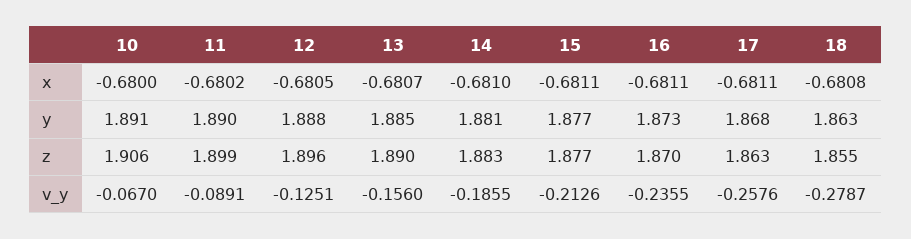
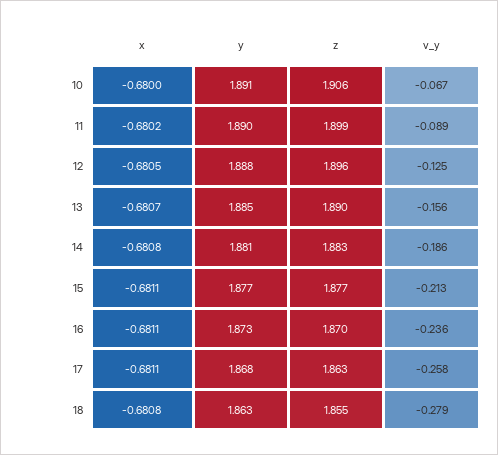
  {
    "10": {
      "x": -0.68,
      "y": 1.891,
      "z": 1.906,
      "v_y": -0.067
    },
    "11": {
      "x": -0.6802,
      "y": 1.89,
      "z": 1.899,
      "v_y": -0.0891
    },
    "12": {
      "x": -0.6805,
      "y": 1.888,
      "z": 1.896,
      "v_y": -0.1251
    },
    "13": {
      "x": -0.6807,
      "y": 1.885,
      "z": 1.89,
      "v_y": -0.156
    },
    "14": {
-     "x": -0.681,
+     "x": -0.6808,
      "y": 1.881,
      "z": 1.883,
      "v_y": -0.1855
    },
    "15": {
      "x": -0.6811,
      "y": 1.877,
      "z": 1.877,
      "v_y": -0.2126
    },
    "16": {
      "x": -0.6811,
      "y": 1.873,
      "z": 1.87,
      "v_y": -0.2355
    },
    "17": {
      "x": -0.6811,
      "y": 1.868,
      "z": 1.863,
      "v_y": -0.2576
    },
    "18": {
      "x": -0.6808,
      "y": 1.863,
      "z": 1.855,
      "v_y": -0.2787
    }
  }

